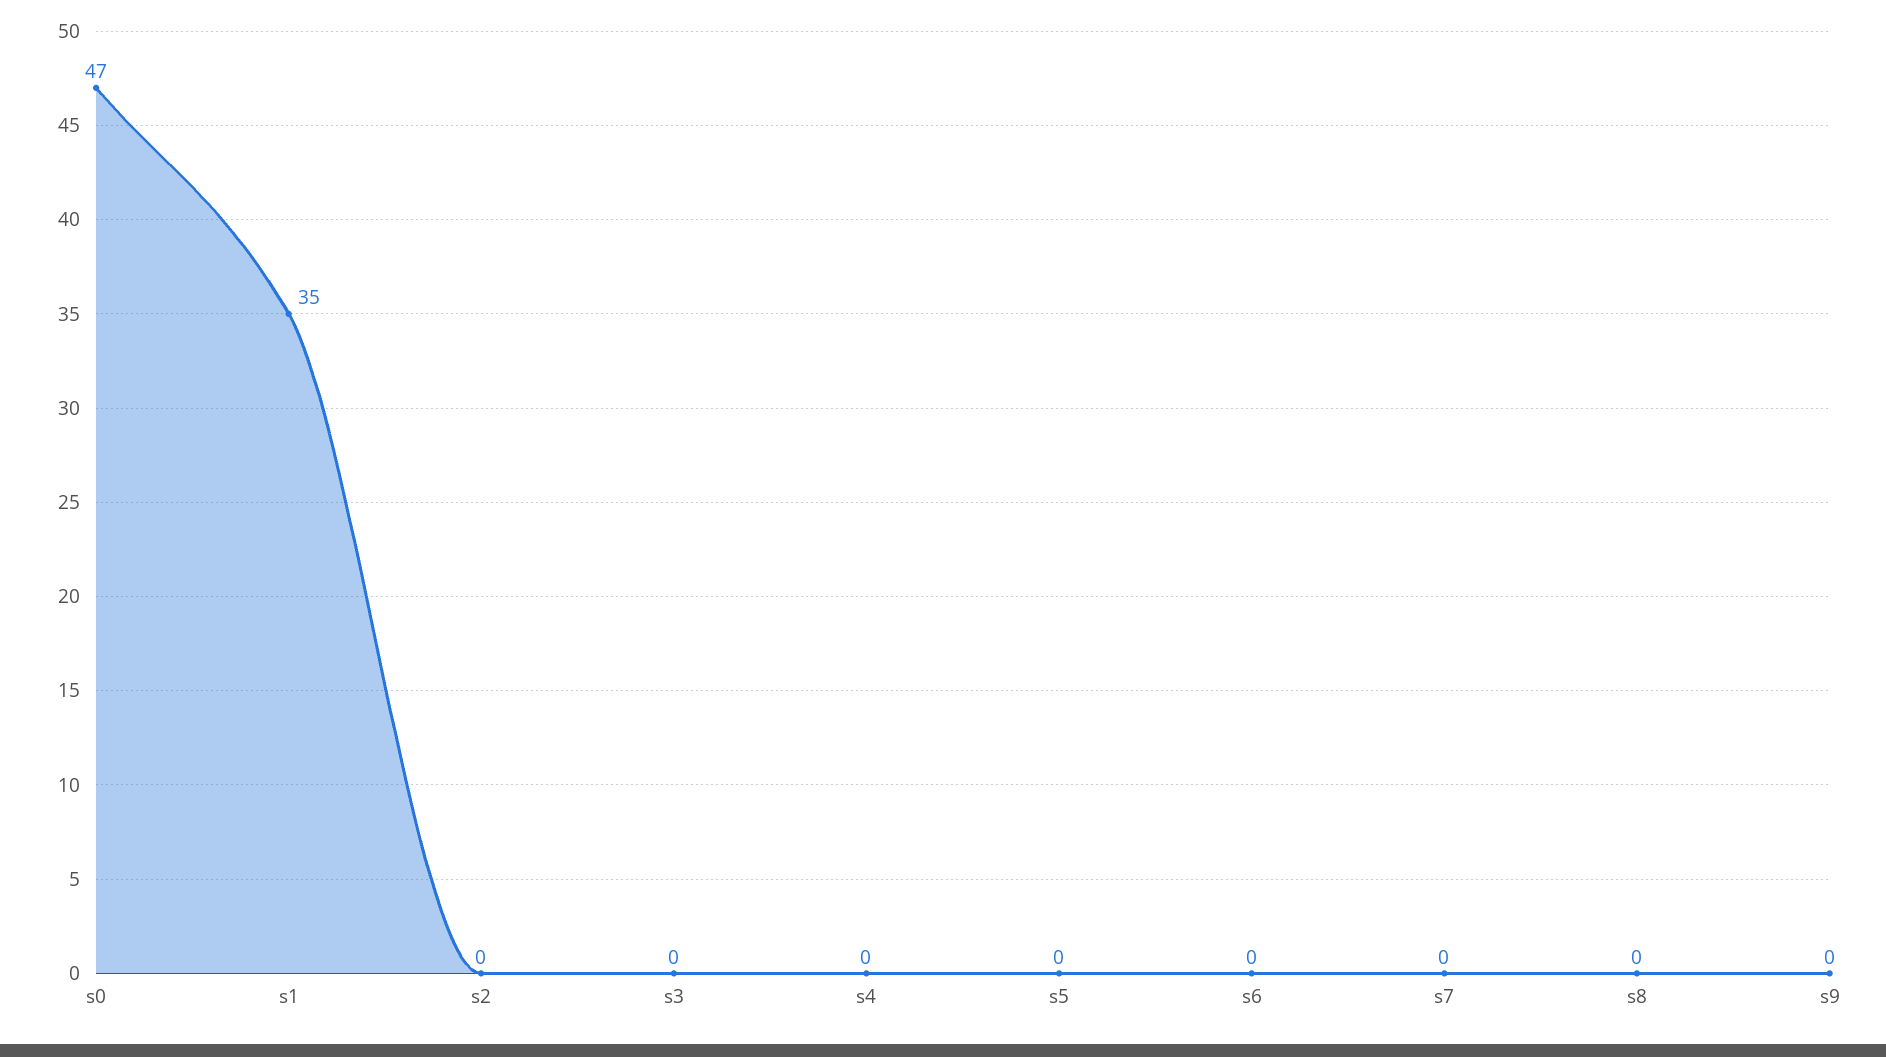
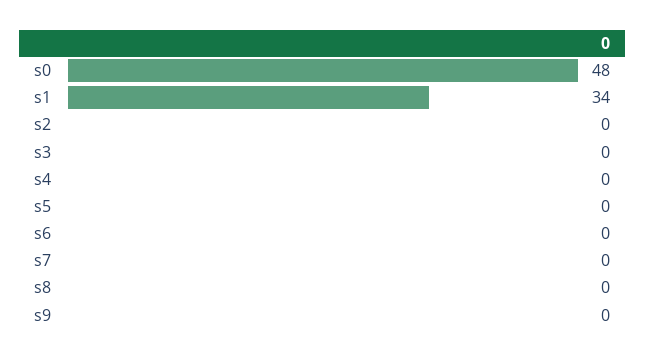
  {
-   "s0": 47,
+   "s0": 48,
-   "s1": 35,
+   "s1": 34,
    "s2": 0,
    "s3": 0,
    "s4": 0,
    "s5": 0,
    "s6": 0,
    "s7": 0,
    "s8": 0,
    "s9": 0
  }

